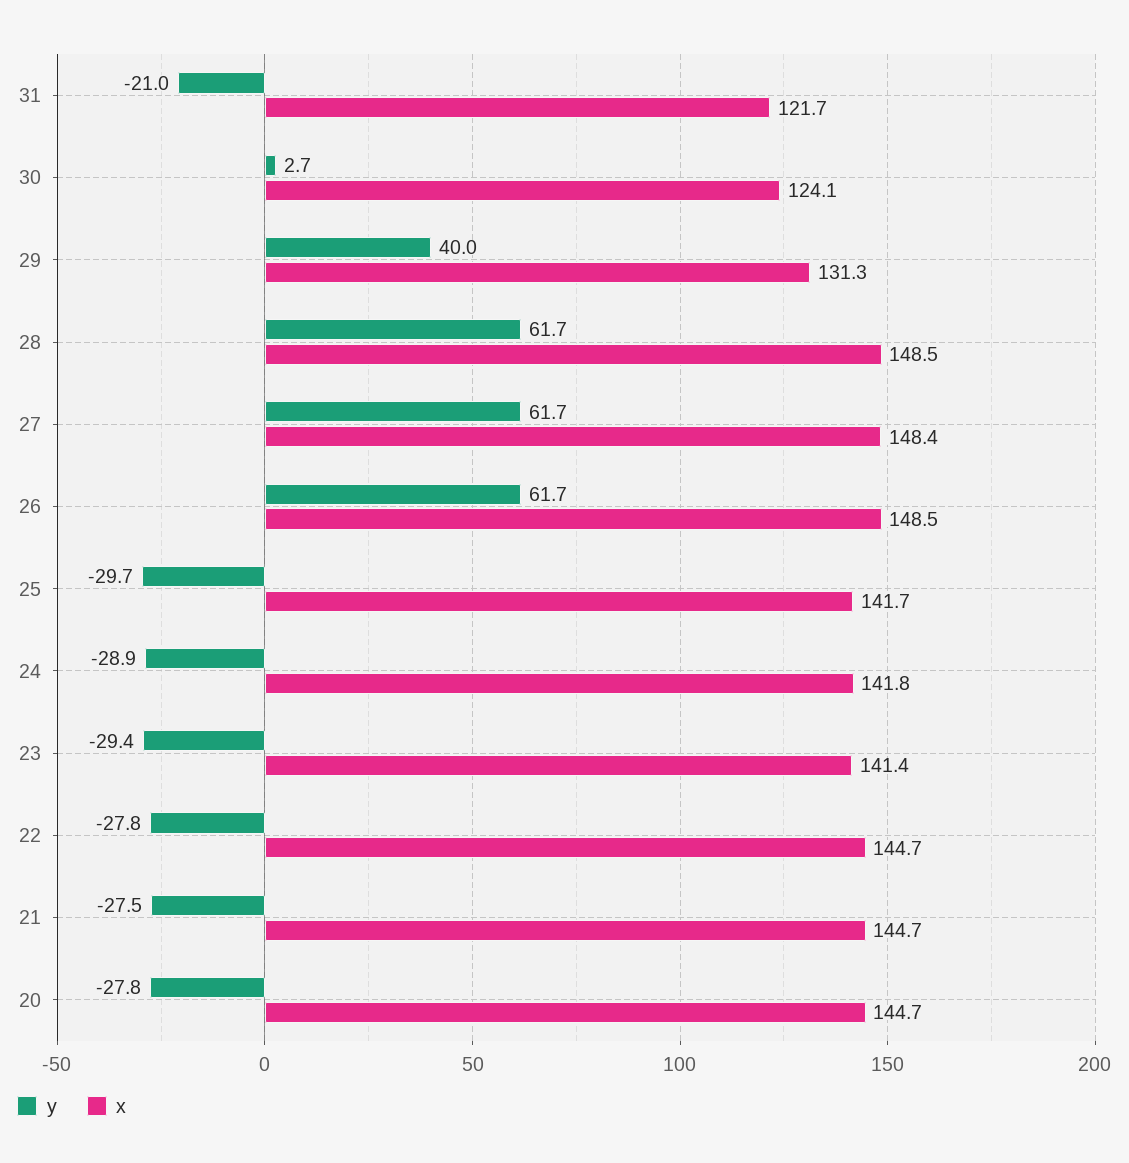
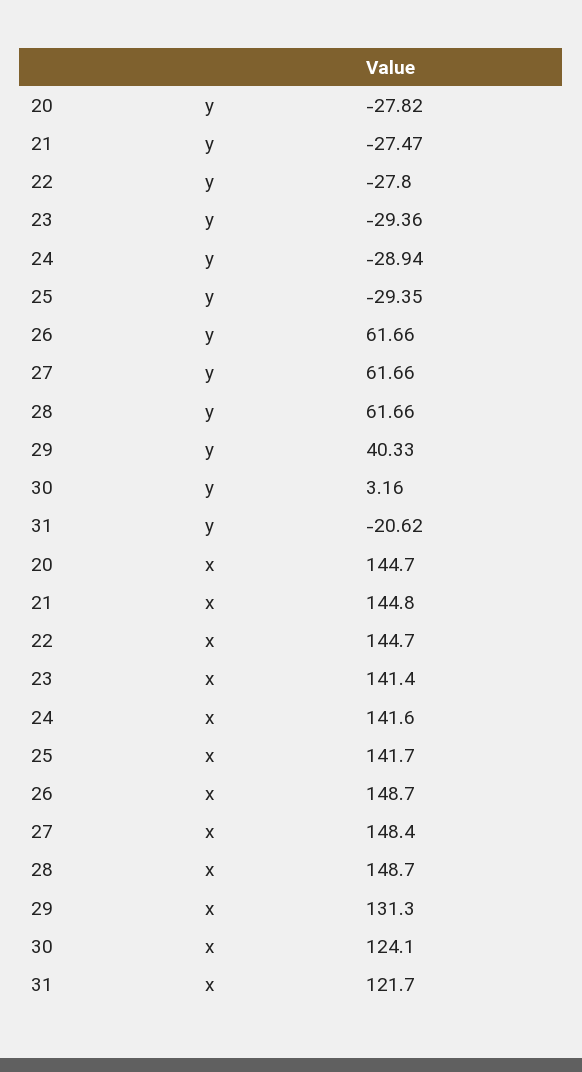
  {
    "y": {
-     "31": -21,
+     "31": -20.62,
-     "30": 2.7,
+     "30": 3.16,
-     "29": 40,
+     "29": 40.33,
      "28": 61.66,
      "27": 61.66,
      "26": 61.66,
-     "25": -29.7,
+     "25": -29.35,
      "24": -28.94,
      "23": -29.36,
      "22": -27.8,
      "21": -27.47,
      "20": -27.82
    },
    "x": {
      "31": 121.7,
      "30": 124.1,
      "29": 131.3,
-     "28": 148.5,
+     "28": 148.7,
      "27": 148.4,
-     "26": 148.5,
+     "26": 148.7,
      "25": 141.7,
-     "24": 141.8,
+     "24": 141.6,
      "23": 141.4,
      "22": 144.7,
-     "21": 144.7,
+     "21": 144.8,
      "20": 144.7
    }
  }

